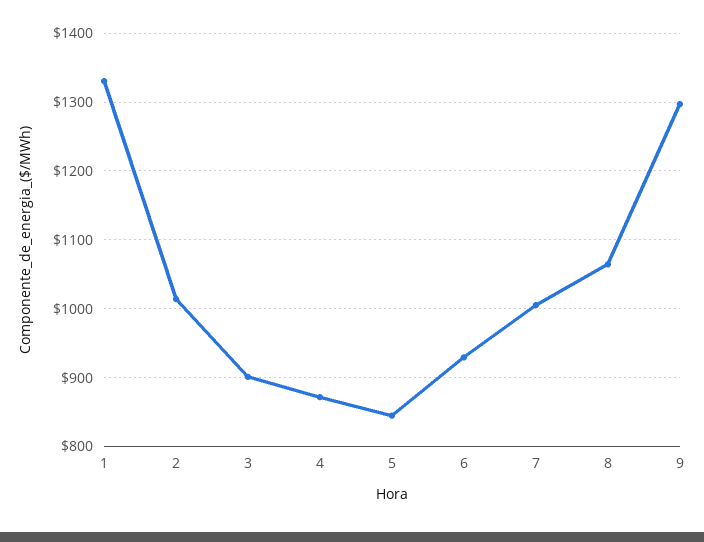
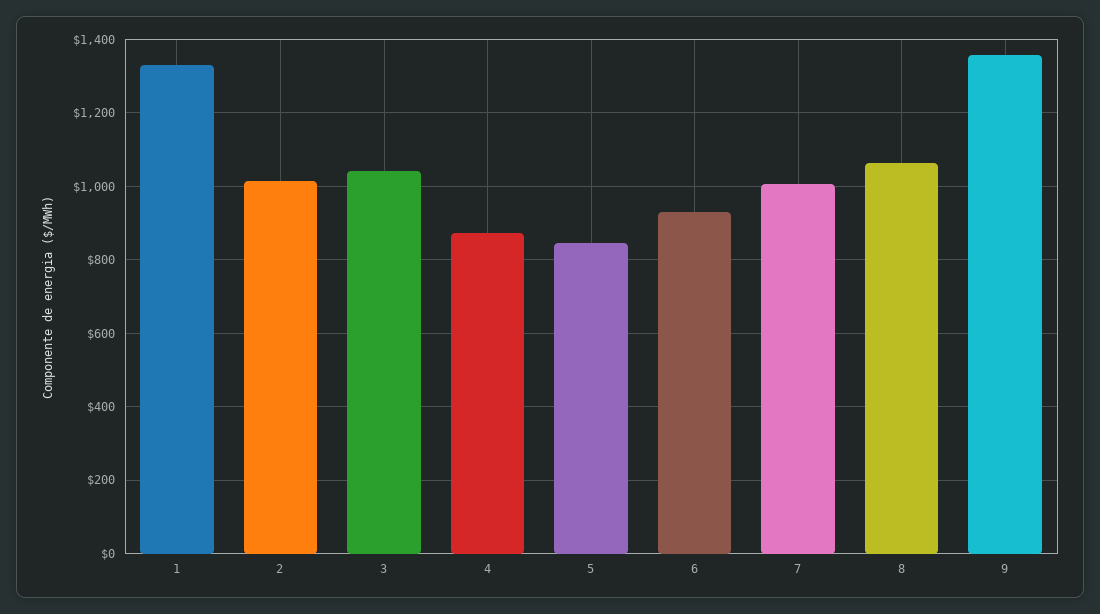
  {
    "1": 1330,
    "2": 1010,
-   "3": 900,
+   "3": 1040,
    "4": 870,
    "5": 840,
    "6": 930,
    "7": 1010,
    "8": 1060,
-   "9": 1300
+   "9": 1360
  }

